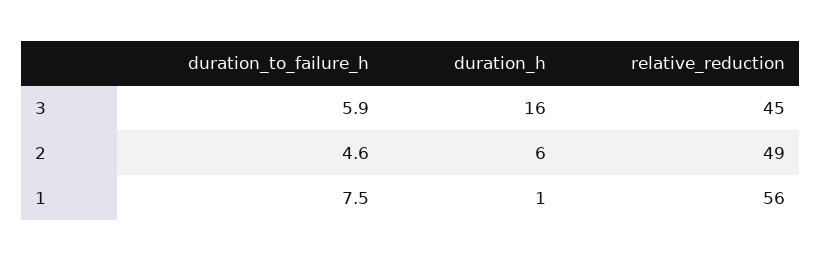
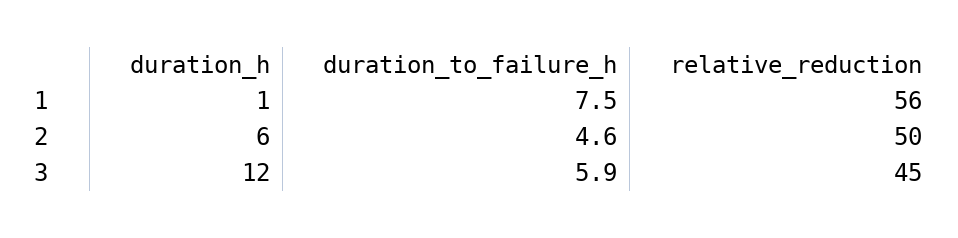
  {
    "duration_to_failure_h": {
      "3": 5.9,
      "2": 4.6,
      "1": 7.5
    },
    "duration_h": {
-     "3": 16,
+     "3": 12,
      "2": 6,
      "1": 1
    },
    "relative_reduction": {
      "3": 45,
-     "2": 49,
+     "2": 50,
      "1": 56
    }
  }

